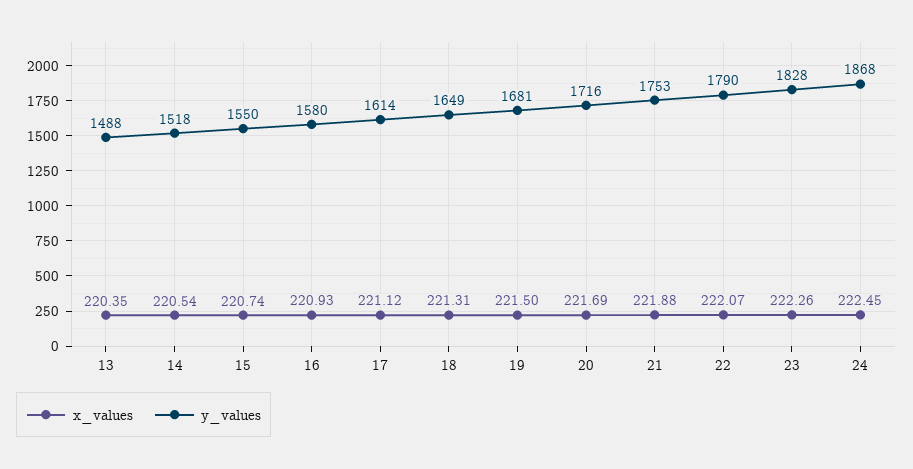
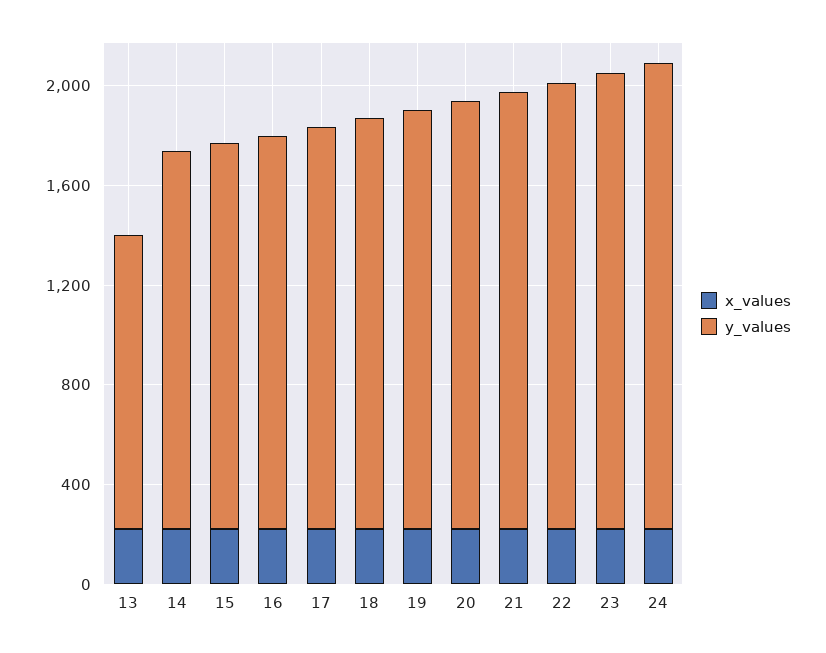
  {
    "x_values": {
      "13": 220.35,
      "14": 220.54,
      "15": 220.74,
      "16": 220.93,
      "17": 221.12,
      "18": 221.31,
      "19": 221.5,
      "20": 221.69,
      "21": 221.88,
      "22": 222.07,
      "23": 222.26,
      "24": 222.45
    },
    "y_values": {
-     "13": 1488,
+     "13": 1200,
      "14": 1518,
      "15": 1550,
      "16": 1580,
      "17": 1614,
      "18": 1649,
      "19": 1681,
      "20": 1716,
      "21": 1753,
      "22": 1790,
      "23": 1828,
      "24": 1868
    }
  }

